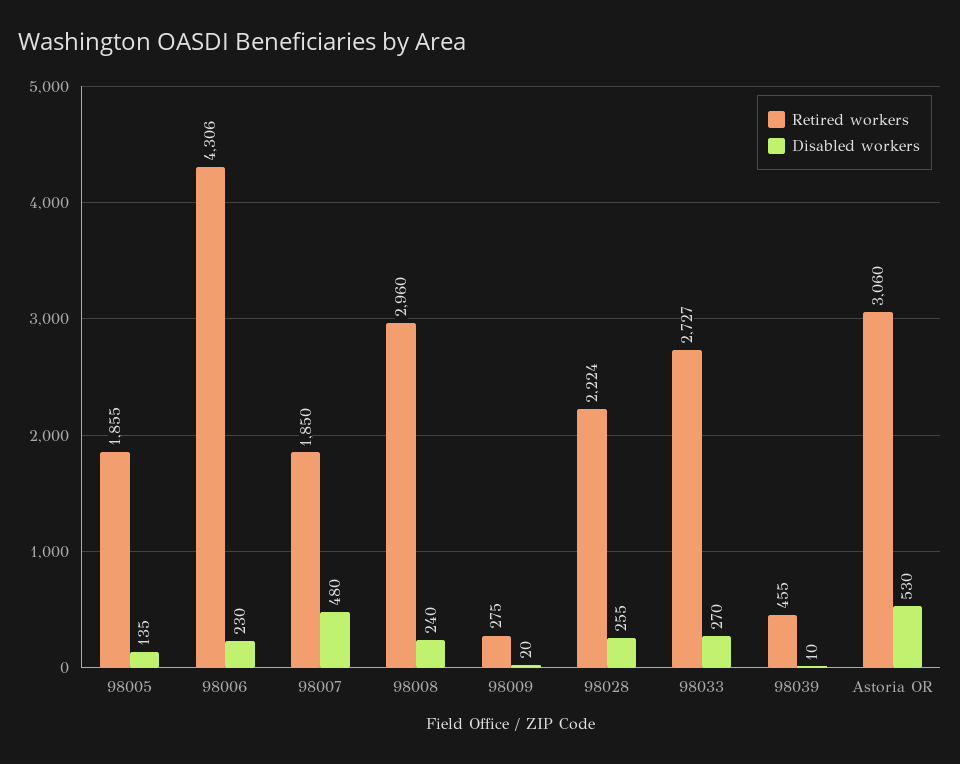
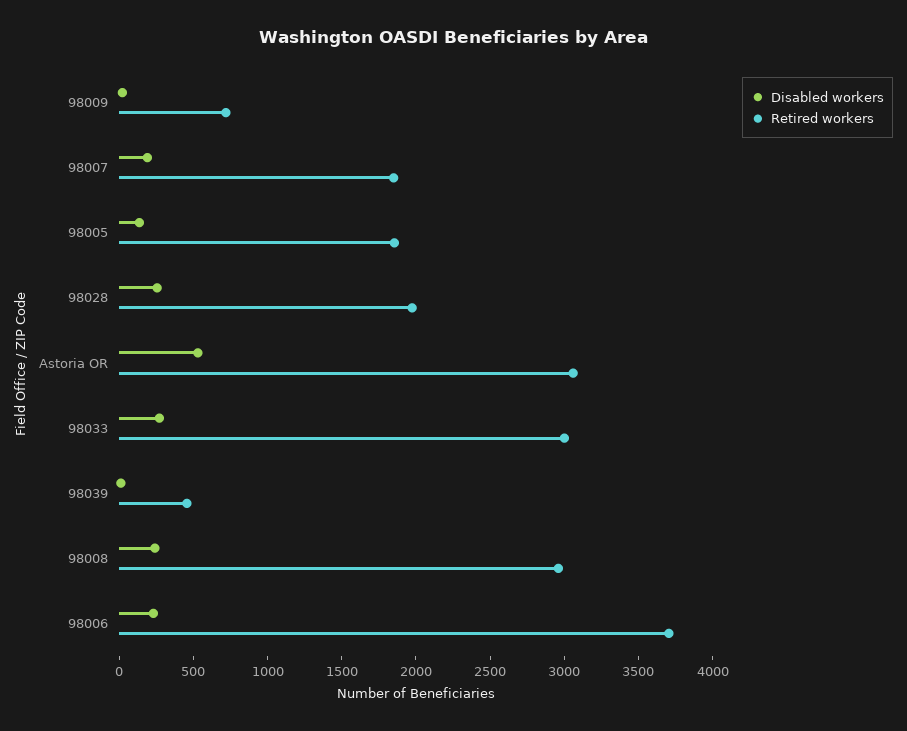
  {
    "Retired workers": {
      "98005": 1855,
-     "98006": 4306,
+     "98006": 3700,
      "98007": 1850,
      "98008": 2960,
-     "98009": 275,
+     "98009": 700,
-     "98028": 2224,
+     "98028": 2000,
-     "98033": 2727,
+     "98033": 3000,
      "98039": 455,
      "Astoria OR": 3060
    },
    "Disabled workers": {
      "98005": 135,
      "98006": 230,
-     "98007": 480,
+     "98007": 200,
      "98008": 240,
      "98009": 20,
      "98028": 255,
      "98033": 270,
      "98039": 10,
      "Astoria OR": 530
    }
  }

